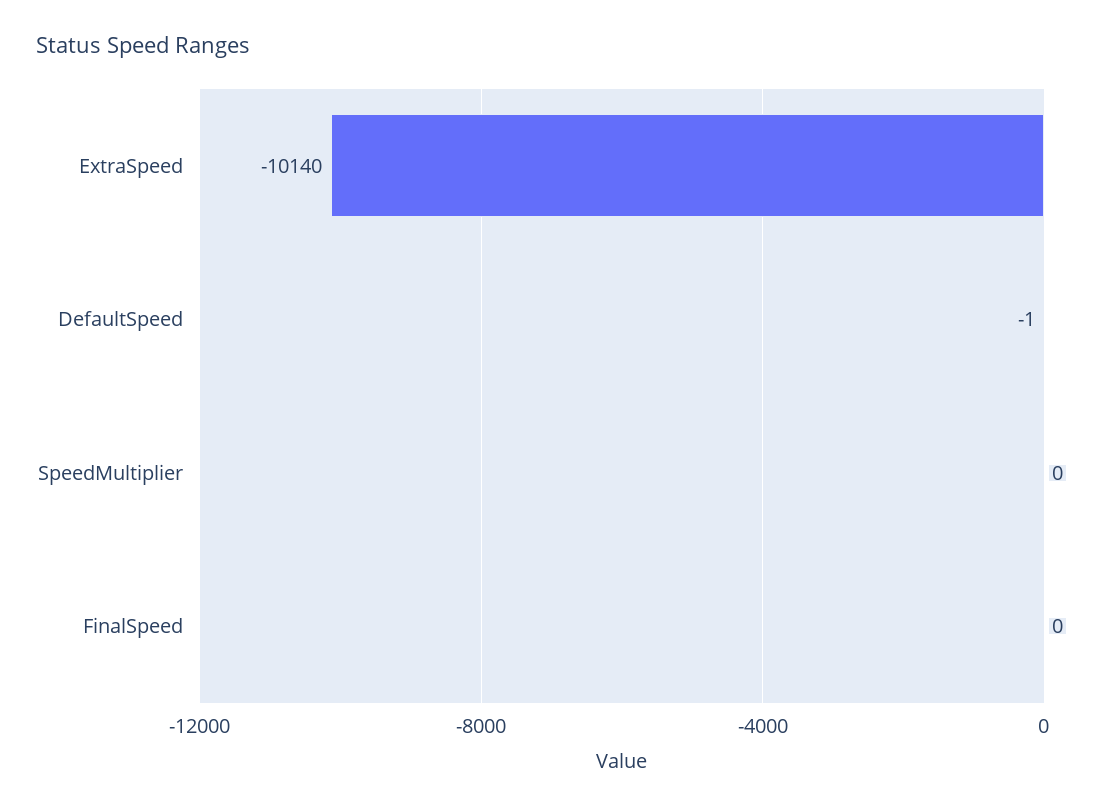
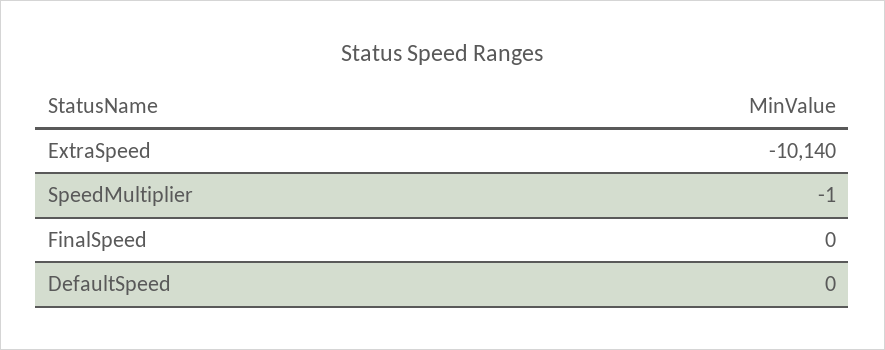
  {
    "ExtraSpeed": -10140,
-   "DefaultSpeed": -1,
+   "DefaultSpeed": 0,
-   "SpeedMultiplier": 0,
+   "SpeedMultiplier": -1,
    "FinalSpeed": 0
  }

